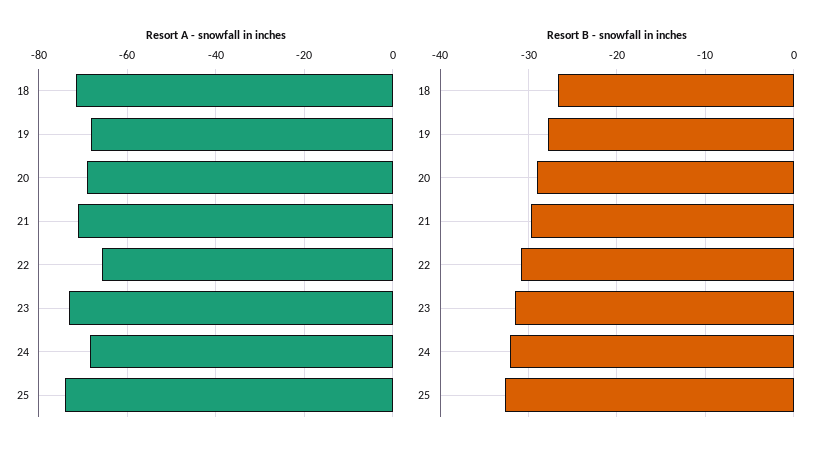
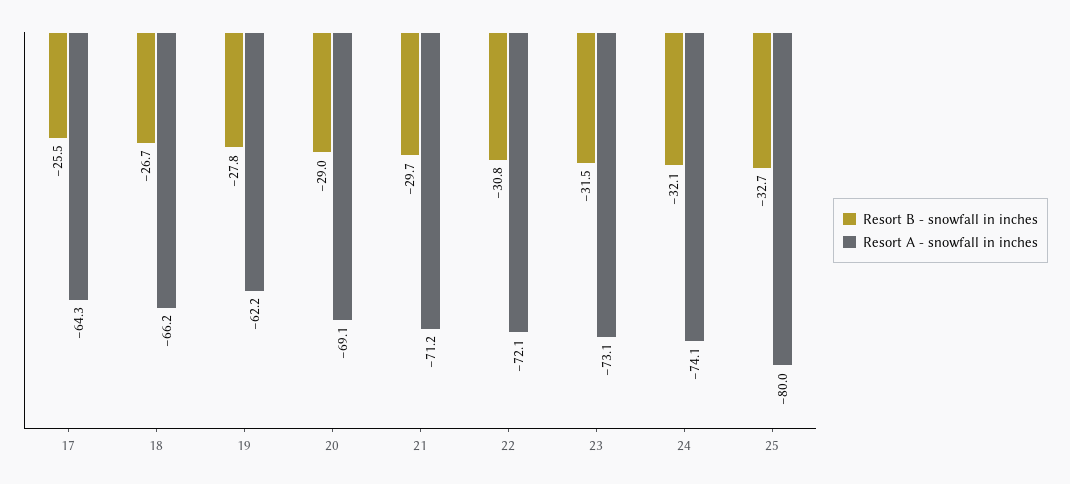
  {
    "Resort A - snowfall in inches": {
-     "18": -72,
+     "18": -66.2,
-     "19": -68,
+     "19": -62.2,
      "20": -69.1,
      "21": -71.2,
-     "22": -66,
+     "22": -72.1,
      "23": -73.1,
-     "24": -68,
+     "24": -74.1,
-     "25": -74
+     "25": -80,
+     "17": -64.3
    },
    "Resort B - snowfall in inches": {
      "18": -26.7,
      "19": -27.8,
      "20": -29,
      "21": -29.7,
      "22": -30.8,
      "23": -31.5,
      "24": -32.1,
-     "25": -32.7
+     "25": -32.7,
+     "17": -25.5
    }
  }

